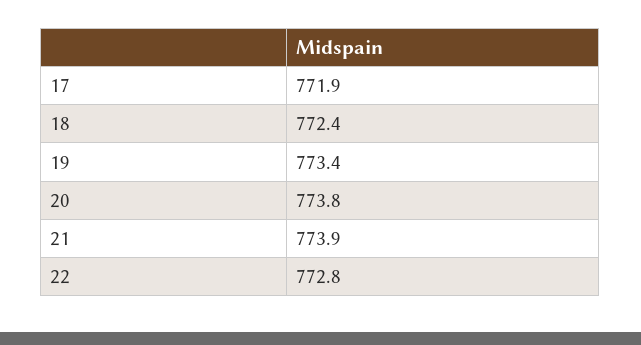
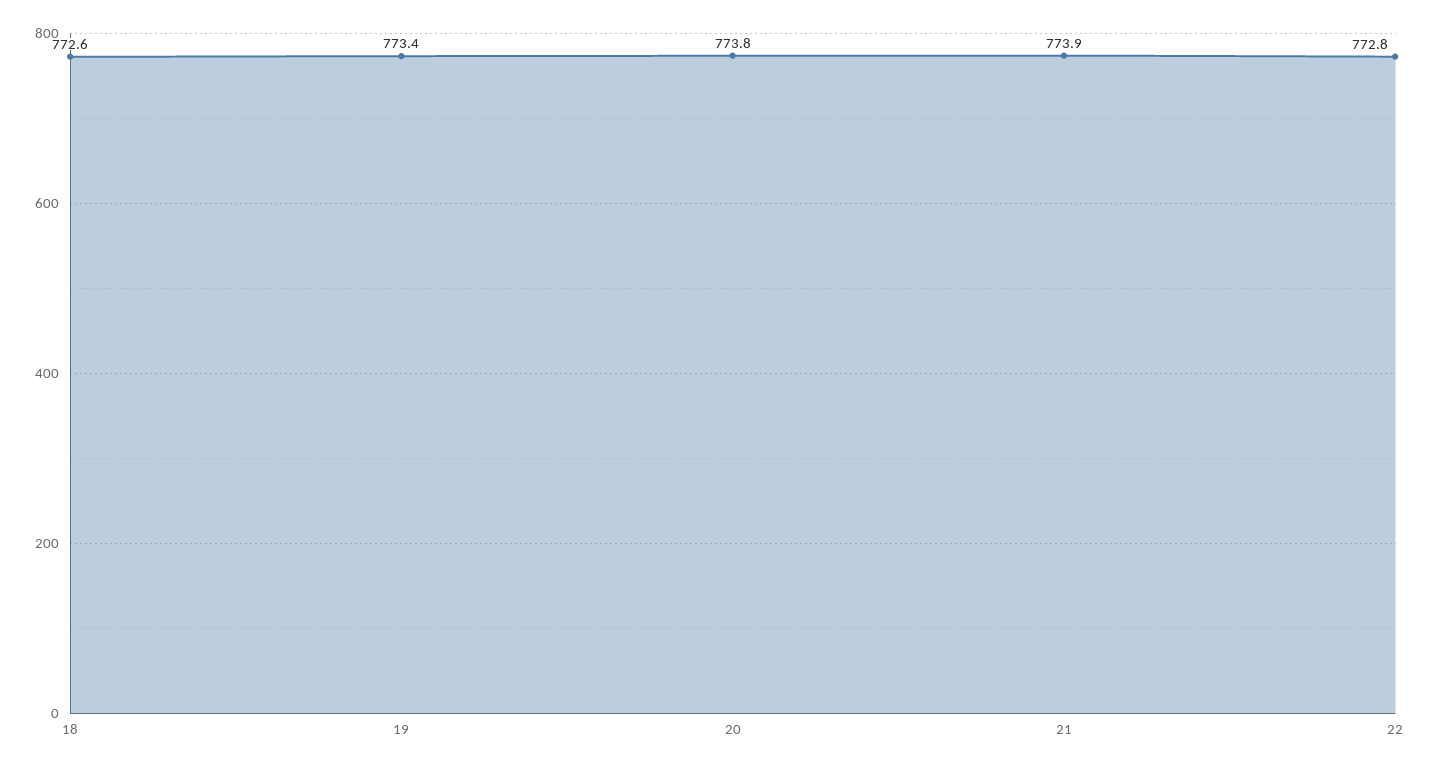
  {
-   "17": 771.9,
-   "18": 772.4,
+   "18": 772.6,
    "19": 773.4,
    "20": 773.8,
    "21": 773.9,
    "22": 772.8
  }

